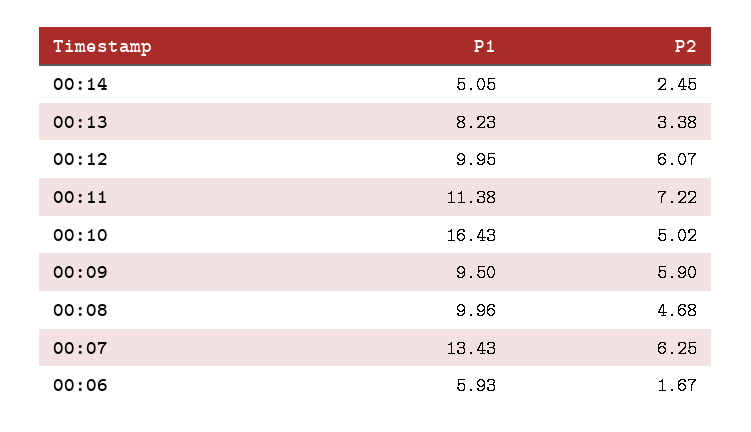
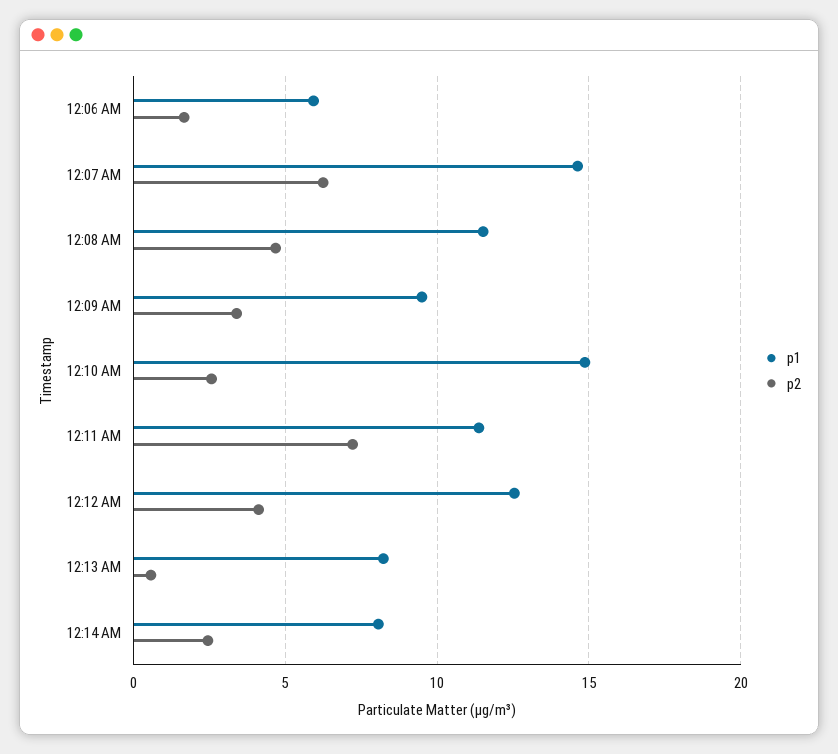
  {
    "P1": {
-     "00:14": 5.05,
+     "00:14": 8,
      "00:13": 8.23,
-     "00:12": 9.95,
+     "00:12": 12.5,
      "00:11": 11.38,
-     "00:10": 16.43,
+     "00:10": 15,
      "00:09": 9.5,
-     "00:08": 9.96,
+     "00:08": 11.5,
-     "00:07": 13.43,
+     "00:07": 14.5,
      "00:06": 5.93
    },
    "P2": {
      "00:14": 2.45,
-     "00:13": 3.38,
+     "00:13": 0.5,
-     "00:12": 6.07,
+     "00:12": 4,
      "00:11": 7.22,
-     "00:10": 5.02,
+     "00:10": 2.5,
-     "00:09": 5.9,
+     "00:09": 3.5,
      "00:08": 4.68,
      "00:07": 6.25,
      "00:06": 1.67
    }
  }

